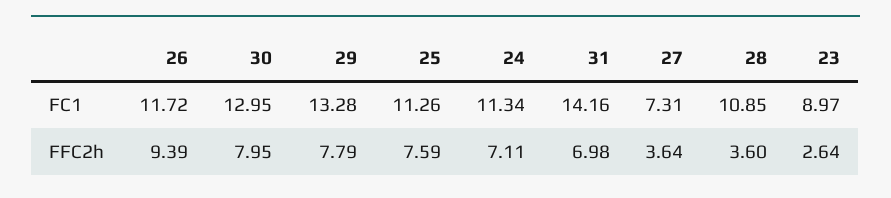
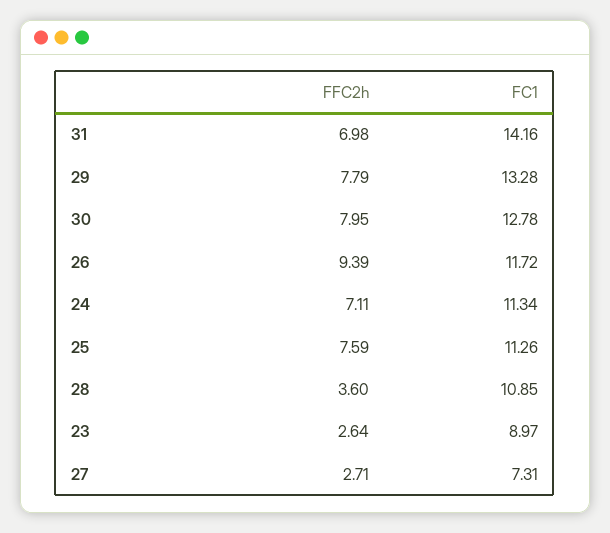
  {
    "26": {
      "FC1": 11.72,
      "FFC2h": 9.39
    },
    "30": {
-     "FC1": 12.95,
+     "FC1": 12.78,
      "FFC2h": 7.95
    },
    "29": {
      "FC1": 13.28,
      "FFC2h": 7.79
    },
    "25": {
      "FC1": 11.26,
      "FFC2h": 7.59
    },
    "24": {
      "FC1": 11.34,
      "FFC2h": 7.11
    },
    "31": {
      "FC1": 14.16,
      "FFC2h": 6.98
    },
    "27": {
      "FC1": 7.31,
-     "FFC2h": 3.64
+     "FFC2h": 2.71
    },
    "28": {
      "FC1": 10.85,
      "FFC2h": 3.6
    },
    "23": {
      "FC1": 8.97,
      "FFC2h": 2.64
    }
  }

